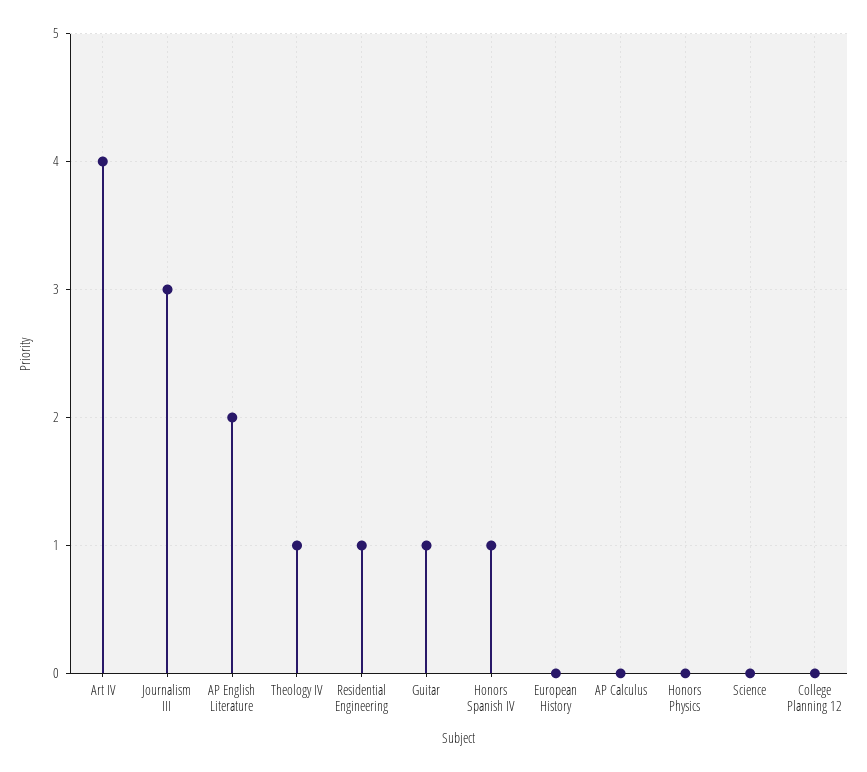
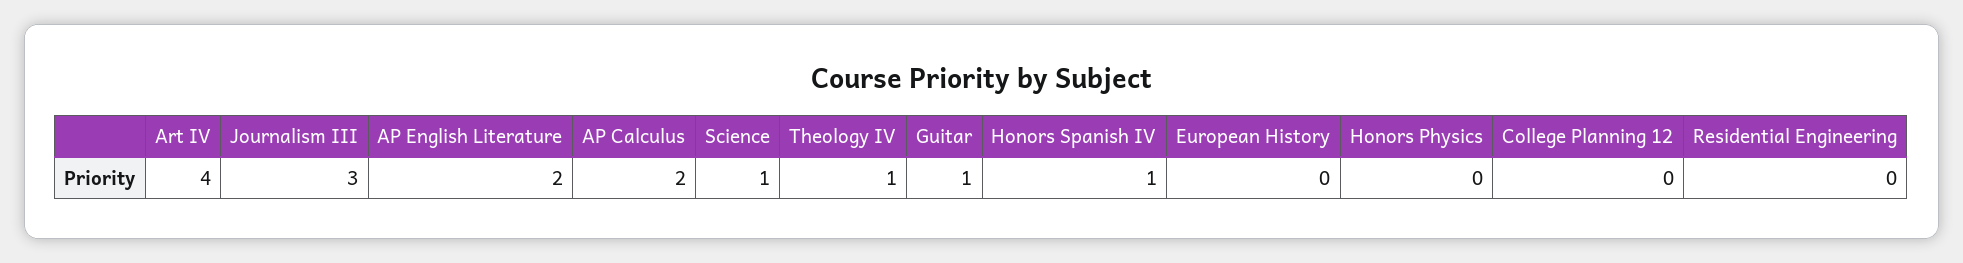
  {
    "Art IV": 4,
    "Journalism III": 3,
    "AP English Literature": 2,
    "Theology IV": 1,
-   "Residential Engineering": 1,
+   "Residential Engineering": 0,
    "Guitar": 1,
    "Honors Spanish IV": 1,
    "European History": 0,
-   "AP Calculus": 0,
+   "AP Calculus": 2,
    "Honors Physics": 0,
-   "Science": 0,
+   "Science": 1,
    "College Planning 12": 0
  }

